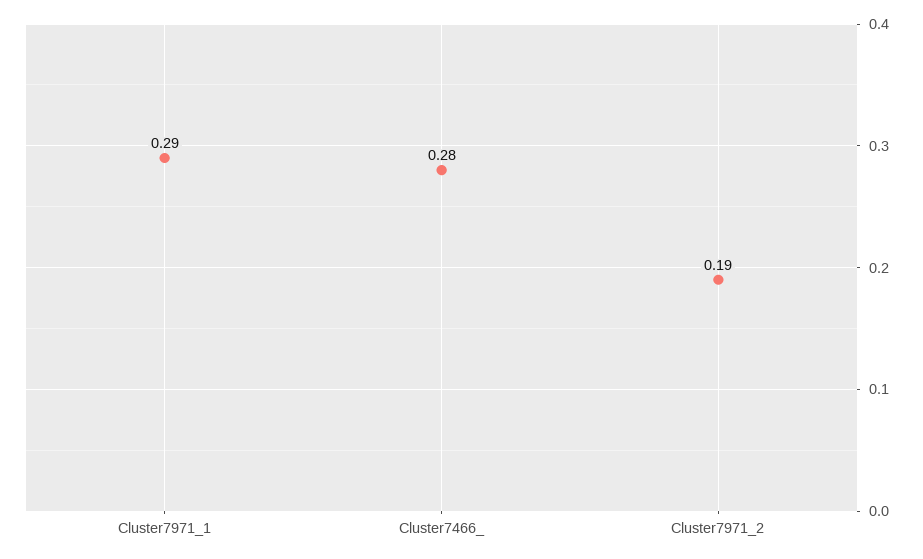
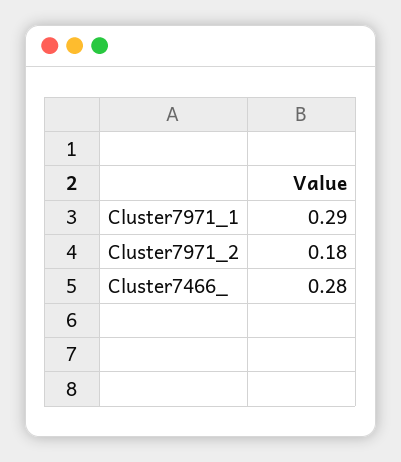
  {
    "Cluster7971_1": 0.29,
    "Cluster7466_": 0.28,
-   "Cluster7971_2": 0.19
+   "Cluster7971_2": 0.18
  }

